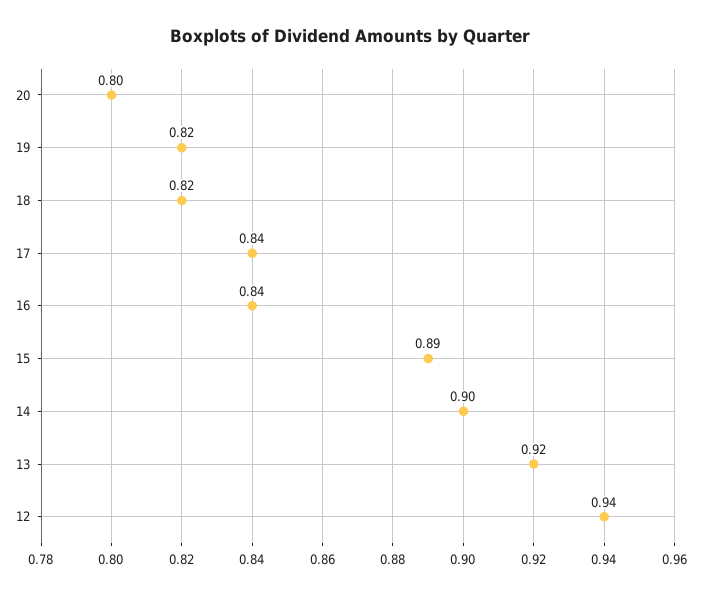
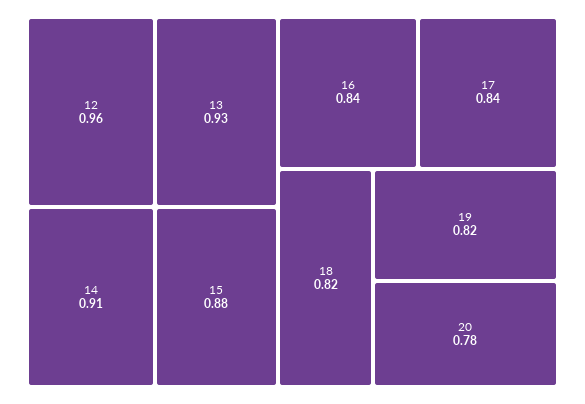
  {
-   "20": 0.8,
+   "20": 0.78,
    "19": 0.82,
    "18": 0.82,
    "17": 0.84,
    "16": 0.84,
-   "15": 0.89,
+   "15": 0.88,
-   "14": 0.9,
+   "14": 0.91,
-   "13": 0.92,
+   "13": 0.93,
-   "12": 0.94
+   "12": 0.96
  }

